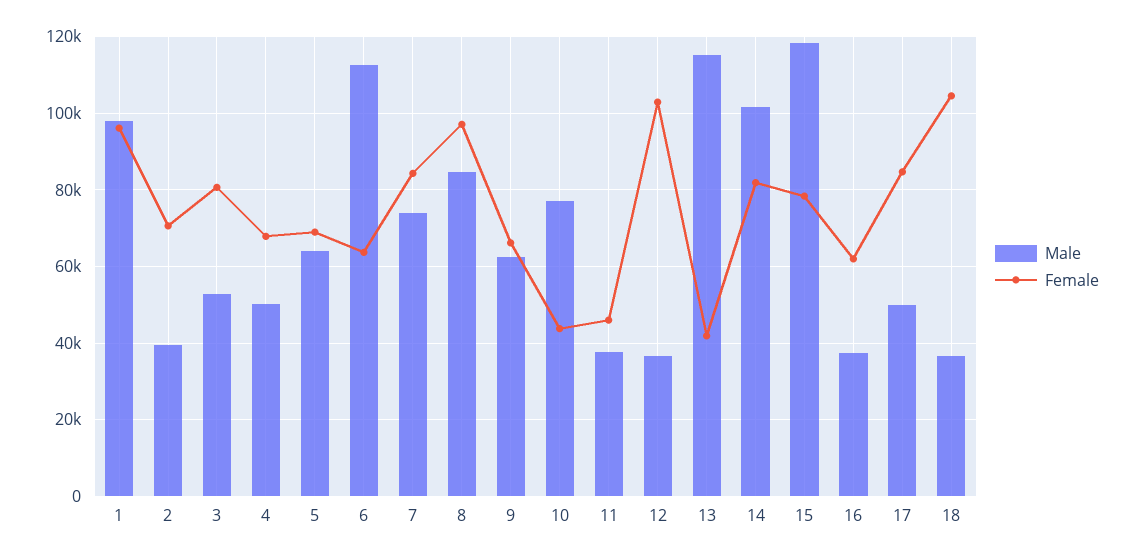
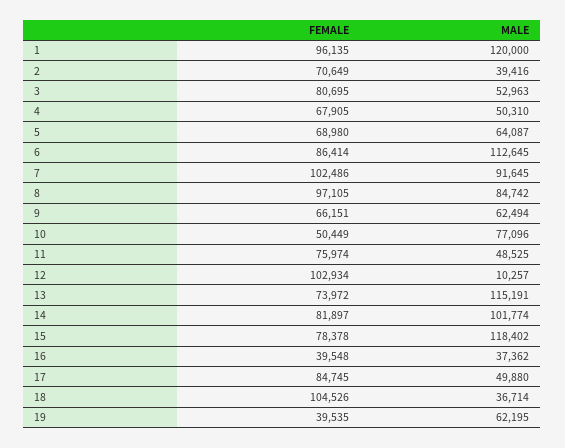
  {
    "Male": {
-     "1": 98000,
+     "1": 120000,
      "2": 39416,
      "3": 52963,
      "4": 50310,
      "5": 64087,
      "6": 112645,
-     "7": 74000,
+     "7": 91645,
      "8": 84742,
      "9": 62494,
      "10": 77096,
-     "11": 38000,
+     "11": 48525,
-     "12": 36000,
+     "12": 10257,
      "13": 115191,
      "14": 101774,
      "15": 118402,
      "16": 37362,
      "17": 49880,
-     "18": 36714
+     "18": 36714,
+     "19": 62195
    },
    "Female": {
      "1": 96135,
      "2": 70649,
      "3": 80695,
      "4": 67905,
      "5": 68980,
-     "6": 64000,
+     "6": 86414,
-     "7": 84000,
+     "7": 102486,
      "8": 97105,
      "9": 66151,
-     "10": 44000,
+     "10": 50449,
-     "11": 46000,
+     "11": 75974,
      "12": 102934,
-     "13": 42000,
+     "13": 73972,
      "14": 81897,
      "15": 78378,
-     "16": 62000,
+     "16": 39548,
      "17": 84745,
-     "18": 104526
+     "18": 104526,
+     "19": 39535
    }
  }

